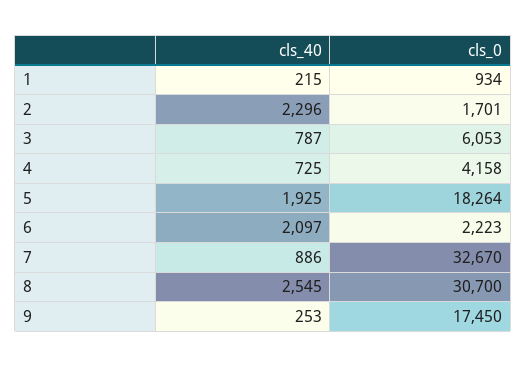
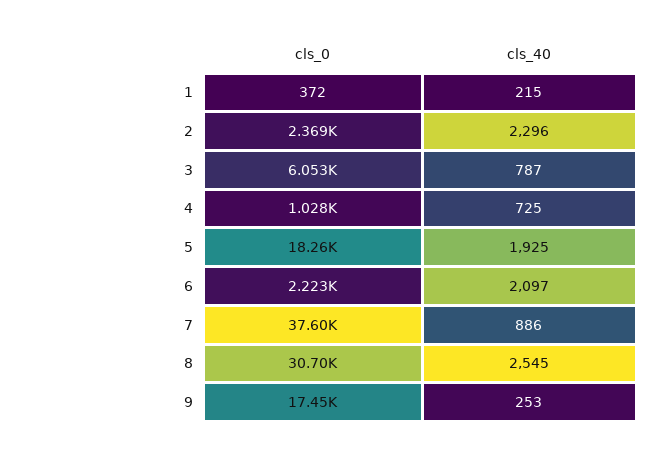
  {
    "cls_40": {
      "1": 215,
      "2": 2296,
      "3": 787,
      "4": 725,
      "5": 1925,
      "6": 2097,
      "7": 886,
      "8": 2545,
      "9": 253
    },
    "cls_0": {
-     "1": 934,
+     "1": 372,
-     "2": 1701,
+     "2": 2369,
      "3": 6053,
-     "4": 4158,
+     "4": 1028,
      "5": 18264,
      "6": 2223,
-     "7": 32670,
+     "7": 37600,
      "8": 30700,
      "9": 17450
    }
  }

